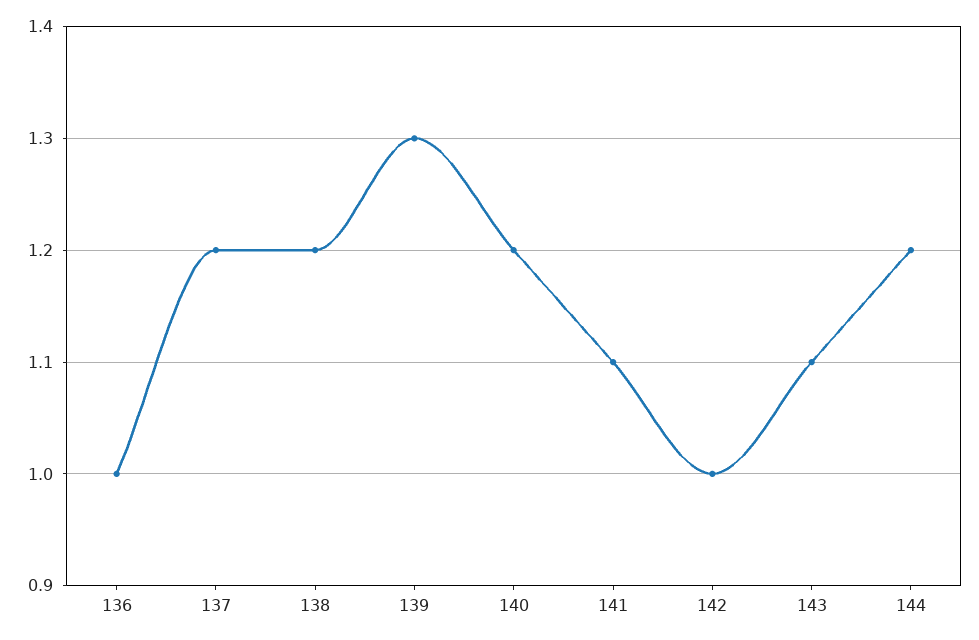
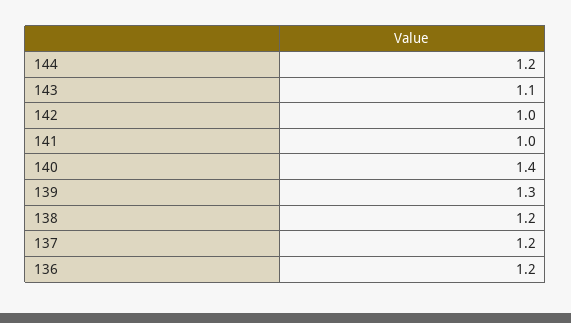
  {
-   "136": 1,
+   "136": 1.2,
    "137": 1.2,
    "138": 1.2,
    "139": 1.3,
-   "140": 1.2,
+   "140": 1.4,
-   "141": 1.1,
+   "141": 1,
    "142": 1,
    "143": 1.1,
    "144": 1.2
  }

